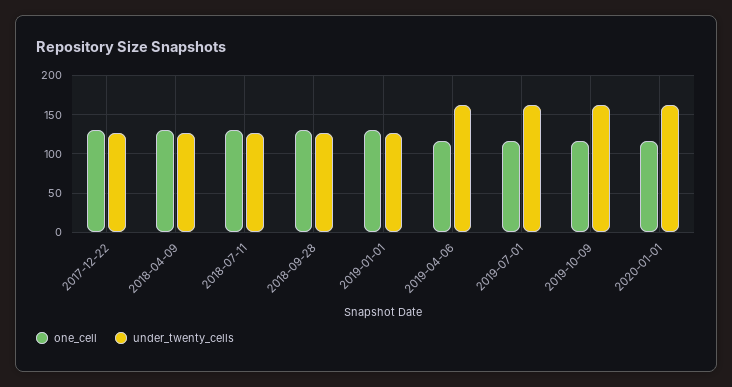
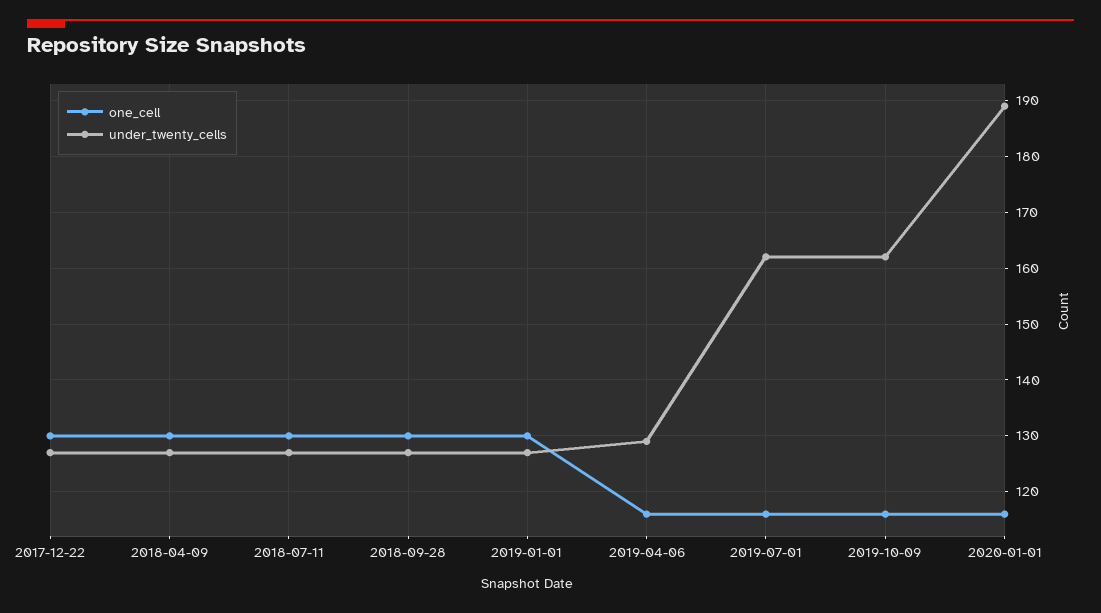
  {
    "one_cell": {
      "2017-12-22": 130,
      "2018-04-09": 130,
      "2018-07-11": 130,
      "2018-09-28": 130,
      "2019-01-01": 130,
      "2019-04-06": 115,
      "2019-07-01": 115,
      "2019-10-09": 115,
      "2020-01-01": 115
    },
    "under_twenty_cells": {
      "2017-12-22": 125,
      "2018-04-09": 125,
      "2018-07-11": 125,
      "2018-09-28": 125,
      "2019-01-01": 125,
-     "2019-04-06": 160,
+     "2019-04-06": 130,
      "2019-07-01": 160,
      "2019-10-09": 160,
-     "2020-01-01": 160
+     "2020-01-01": 190
    }
  }

